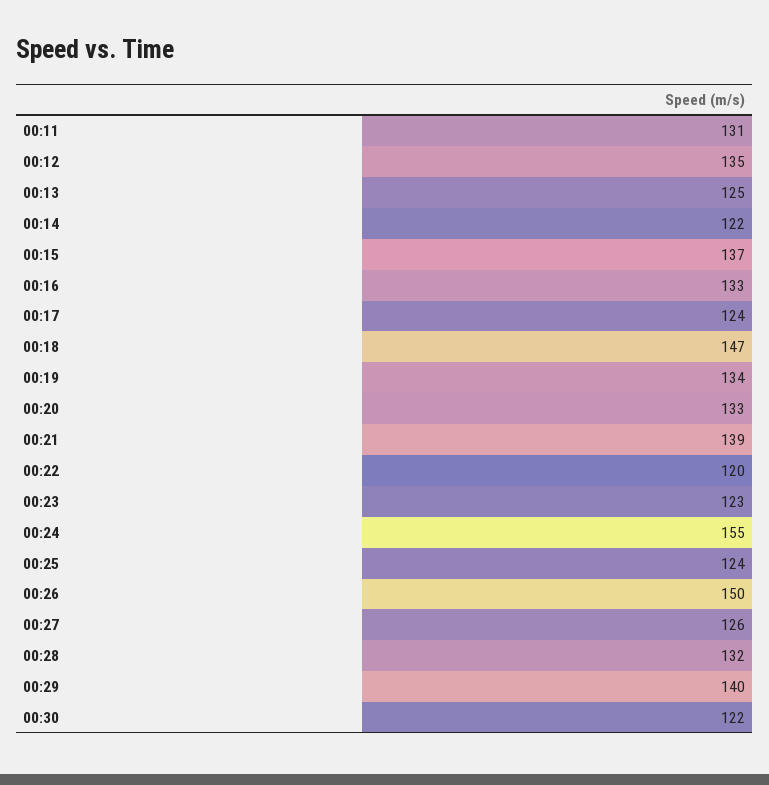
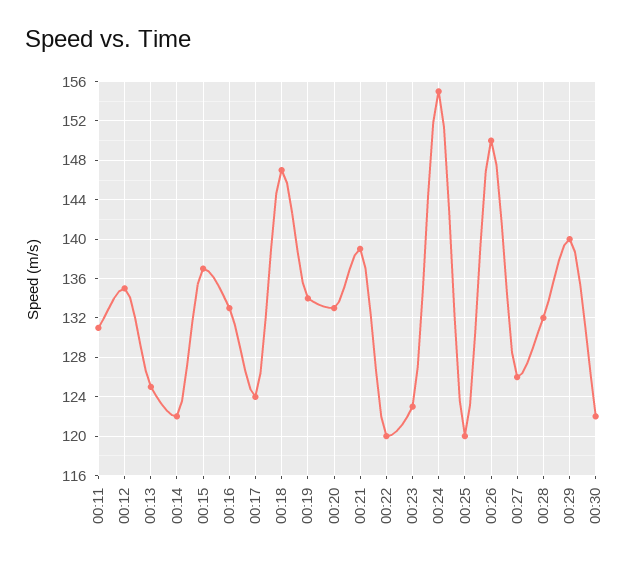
  {
    "00:11": 131,
    "00:12": 135,
    "00:13": 125,
    "00:14": 122,
    "00:15": 137,
    "00:16": 133,
    "00:17": 124,
    "00:18": 147,
    "00:19": 134,
    "00:20": 133,
    "00:21": 139,
    "00:22": 120,
    "00:23": 123,
    "00:24": 155,
-   "00:25": 124,
+   "00:25": 120,
    "00:26": 150,
    "00:27": 126,
    "00:28": 132,
    "00:29": 140,
    "00:30": 122
  }

